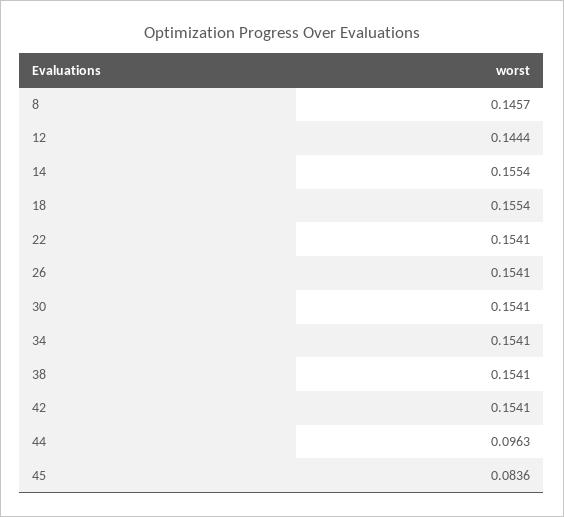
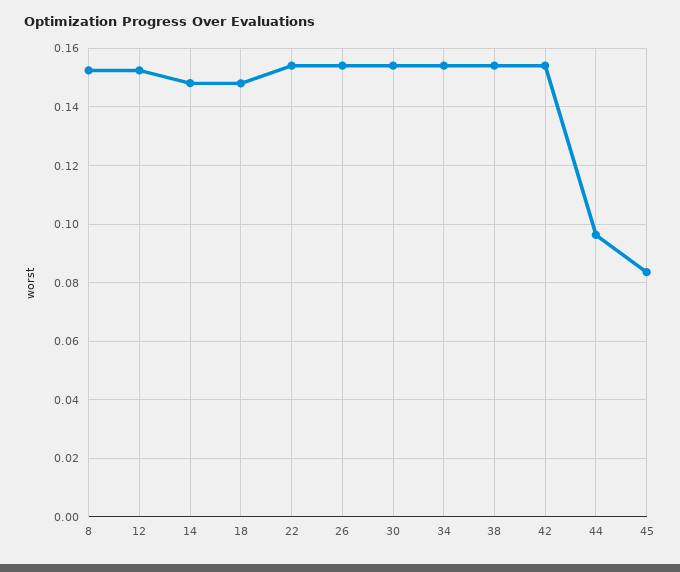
  {
-   "8": 0.1457,
+   "8": 0.1525,
-   "12": 0.1444,
+   "12": 0.1525,
-   "14": 0.1554,
+   "14": 0.1475,
-   "18": 0.1554,
+   "18": 0.1475,
    "22": 0.1541,
    "26": 0.1541,
    "30": 0.1541,
    "34": 0.1541,
    "38": 0.1541,
    "42": 0.1541,
    "44": 0.0963,
    "45": 0.0836
  }

